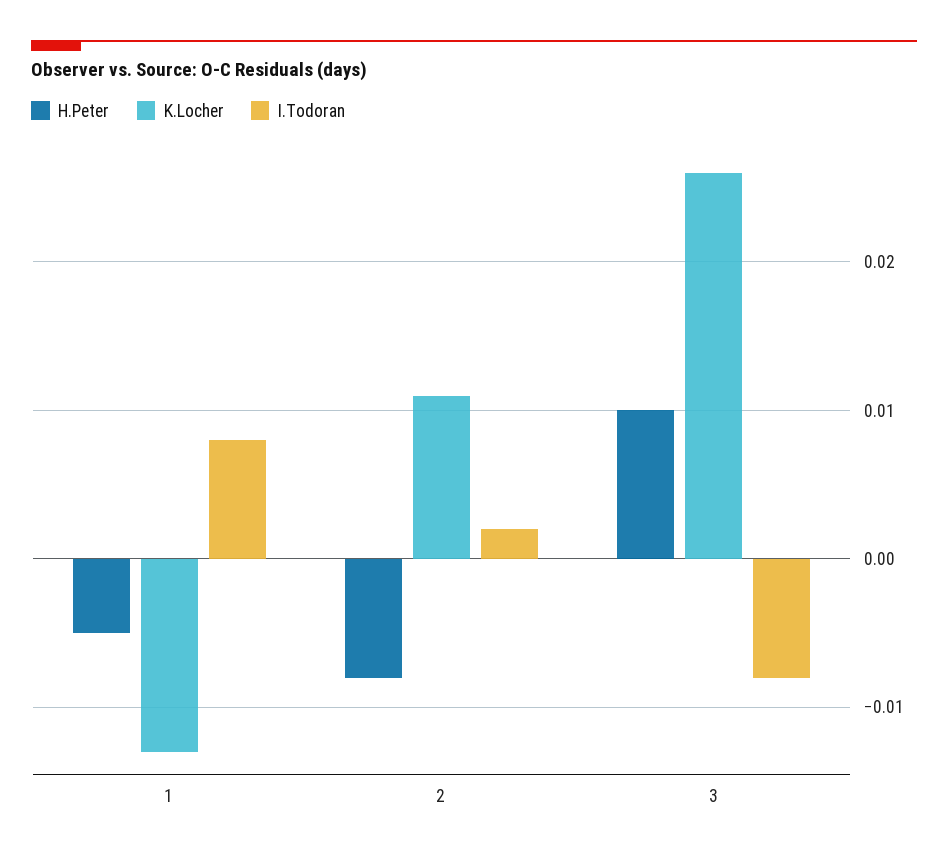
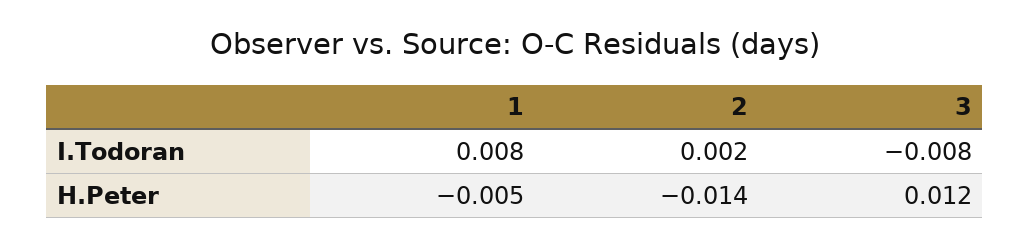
  {
    "H.Peter": {
      "1": -0.005,
-     "2": -0.008,
+     "2": -0.014,
-     "3": 0.01
+     "3": 0.012
    },
-   "K.Locher": {
-     "1": -0.013,
-     "2": 0.011,
-     "3": 0.026
-   },
    "I.Todoran": {
      "1": 0.008,
      "2": 0.002,
      "3": -0.008
    }
  }

